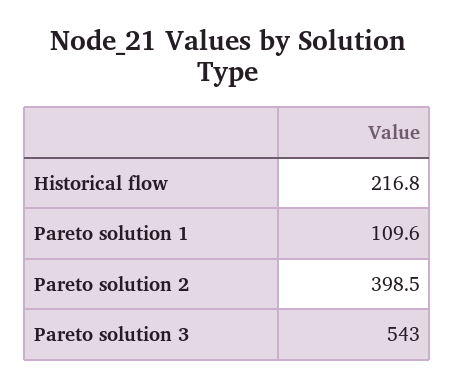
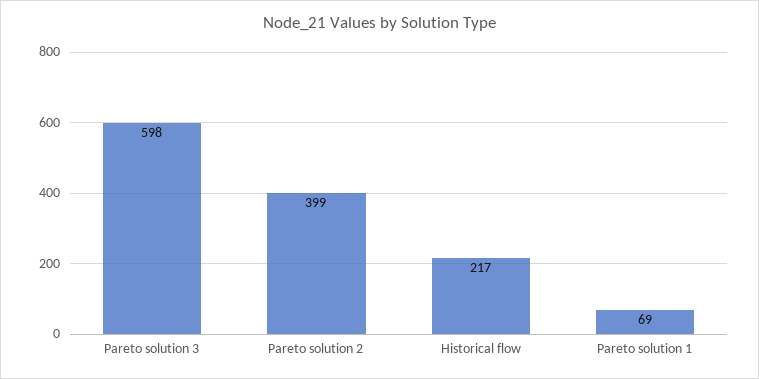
  {
    "Historical flow": 216.8,
-   "Pareto solution 1": 109.6,
+   "Pareto solution 1": 69,
    "Pareto solution 2": 398.5,
-   "Pareto solution 3": 543
+   "Pareto solution 3": 598
  }

